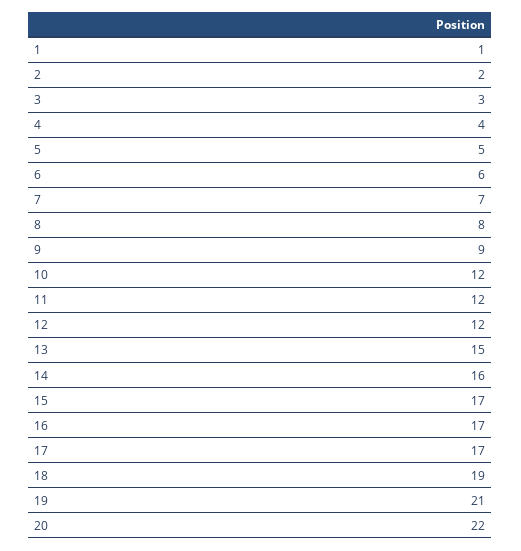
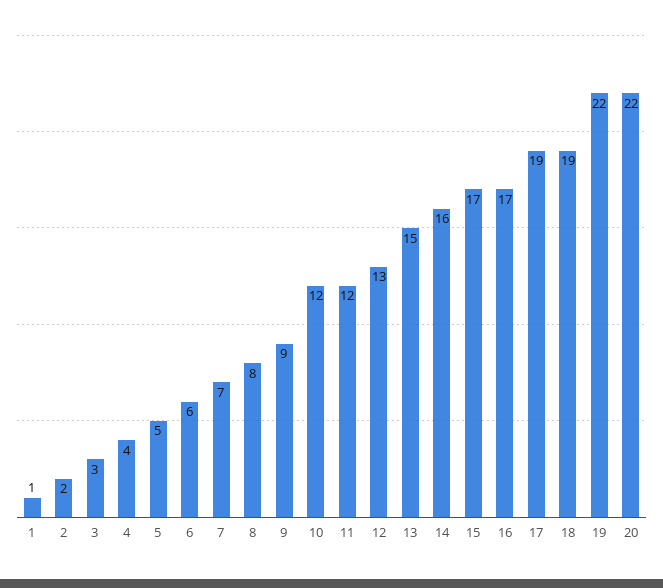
  {
    "1": 1,
    "2": 2,
    "3": 3,
    "4": 4,
    "5": 5,
    "6": 6,
    "7": 7,
    "8": 8,
    "9": 9,
    "10": 12,
    "11": 12,
-   "12": 12,
+   "12": 13,
    "13": 15,
    "14": 16,
    "15": 17,
    "16": 17,
-   "17": 17,
+   "17": 19,
    "18": 19,
-   "19": 21,
+   "19": 22,
    "20": 22
  }

